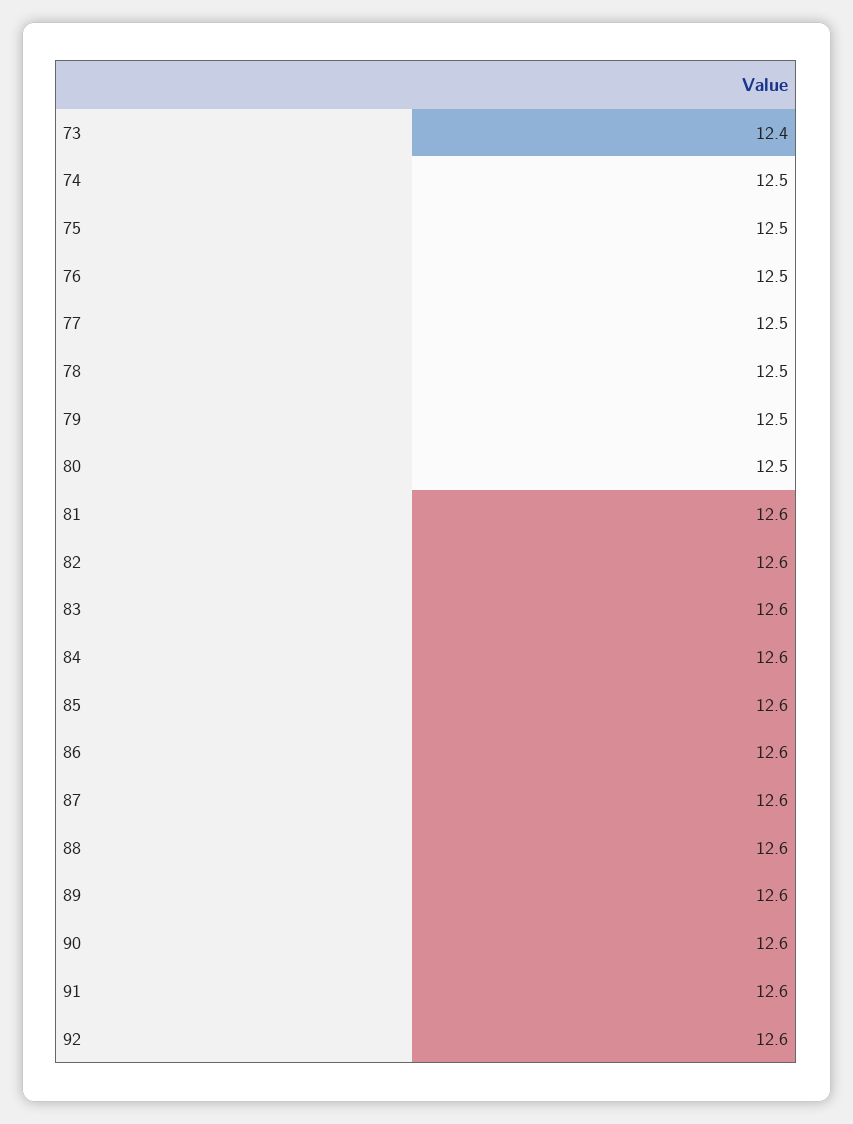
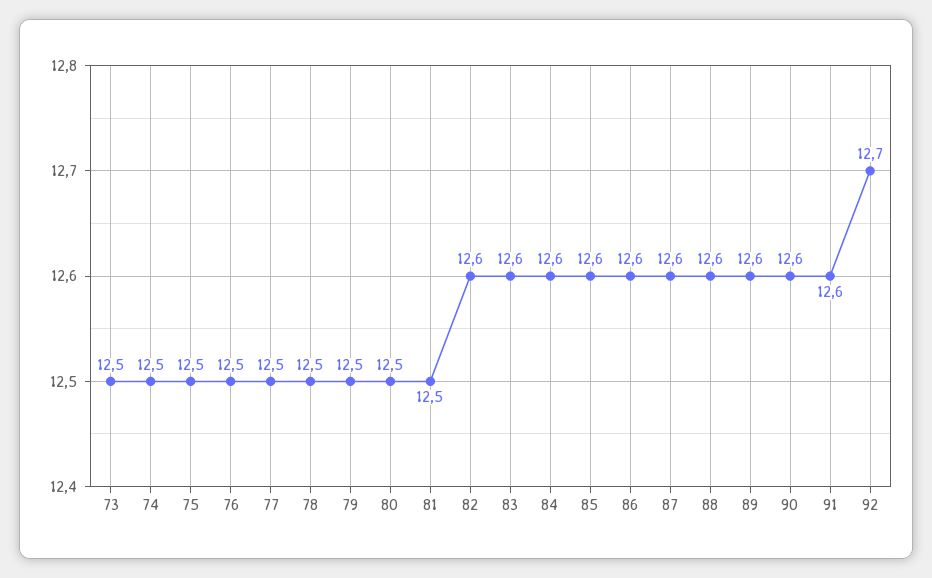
  {
-   "73": 12.4,
+   "73": 12.5,
    "74": 12.5,
    "75": 12.5,
    "76": 12.5,
    "77": 12.5,
    "78": 12.5,
    "79": 12.5,
    "80": 12.5,
-   "81": 12.6,
+   "81": 12.5,
    "82": 12.6,
    "83": 12.6,
    "84": 12.6,
    "85": 12.6,
    "86": 12.6,
    "87": 12.6,
    "88": 12.6,
    "89": 12.6,
    "90": 12.6,
    "91": 12.6,
-   "92": 12.6
+   "92": 12.7
  }

